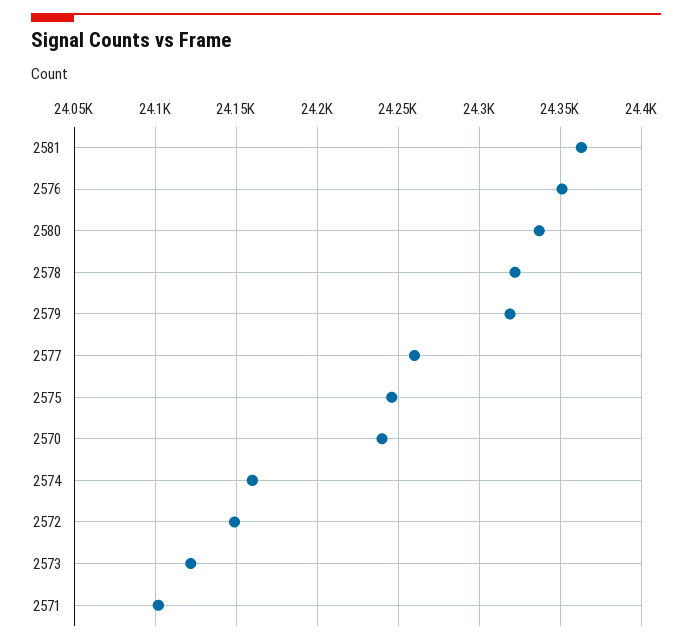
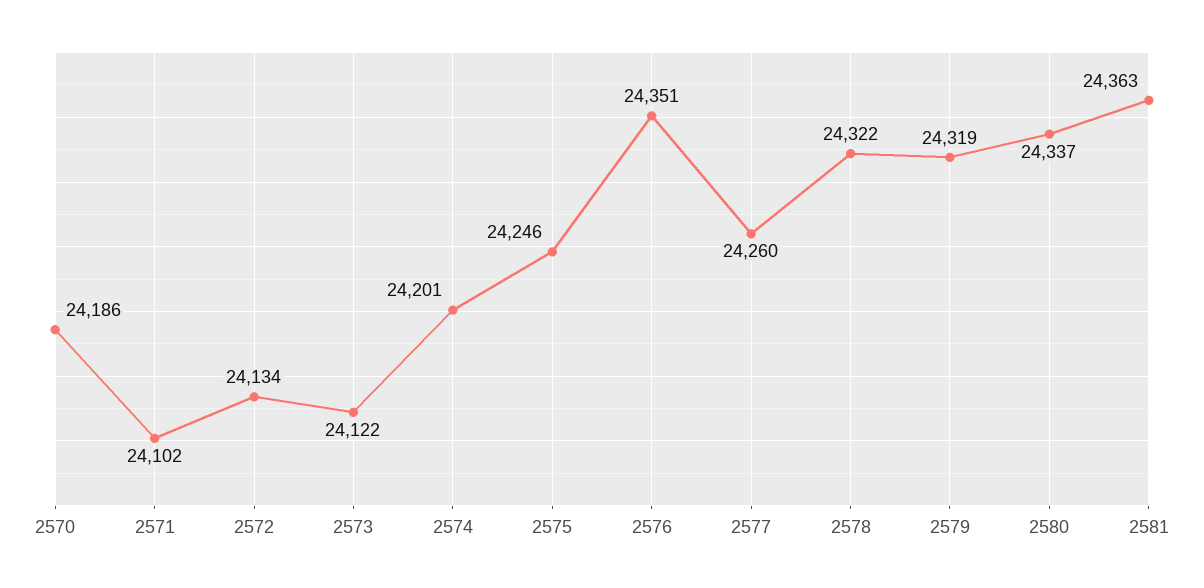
  {
    "2581": 24363,
    "2576": 24351,
    "2580": 24337,
    "2578": 24322,
    "2579": 24319,
    "2577": 24260,
    "2575": 24246,
-   "2570": 24240,
+   "2570": 24186,
-   "2574": 24160,
+   "2574": 24201,
-   "2572": 24150,
+   "2572": 24134,
    "2573": 24122,
    "2571": 24102
  }

